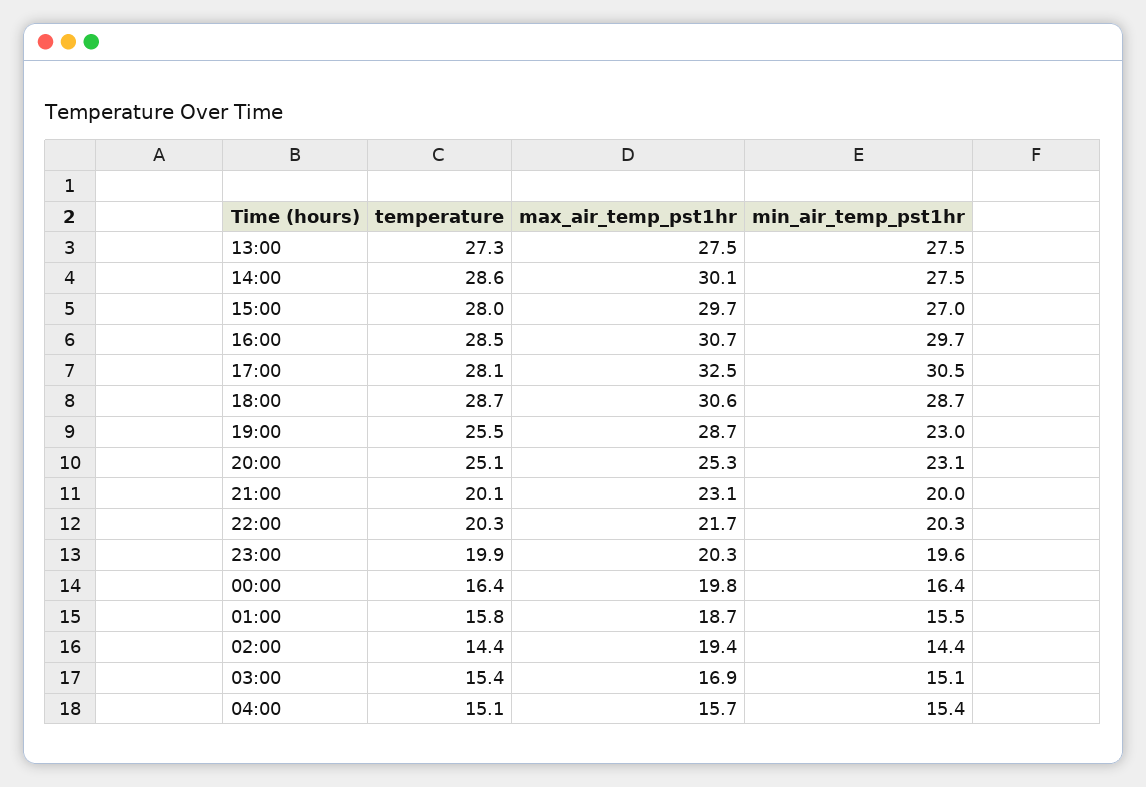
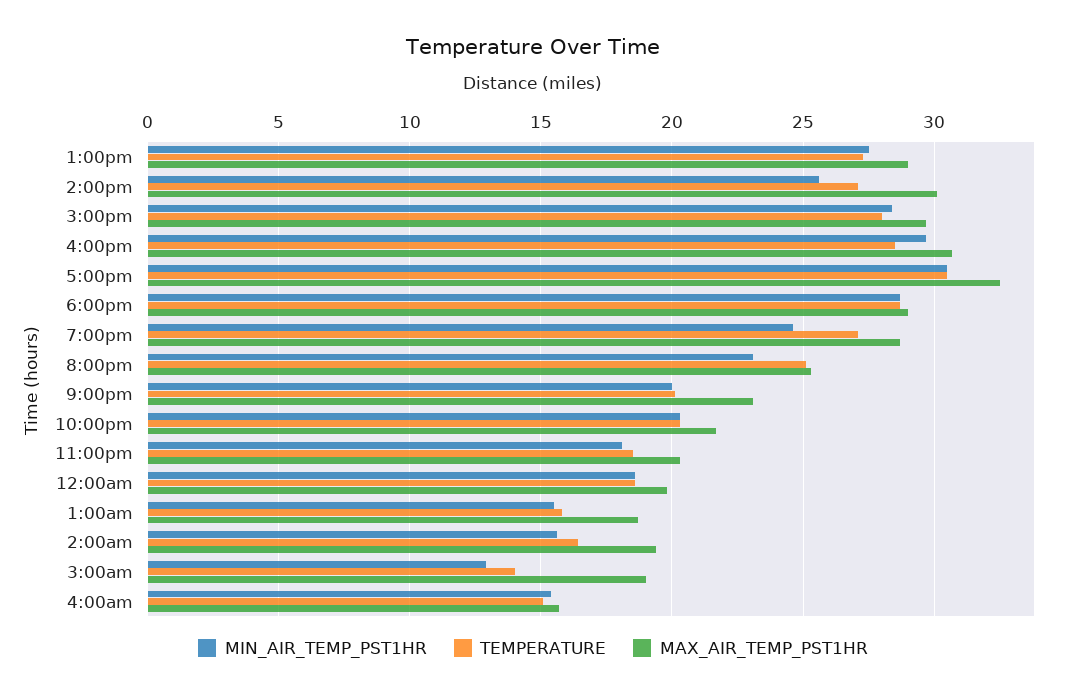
  {
    "temperature": {
      "13:00": 27.3,
-     "14:00": 28.6,
+     "14:00": 27,
      "15:00": 28,
      "16:00": 28.5,
-     "17:00": 28.1,
+     "17:00": 30.5,
      "18:00": 28.7,
-     "19:00": 25.5,
+     "19:00": 27,
      "20:00": 25.1,
      "21:00": 20.1,
      "22:00": 20.3,
-     "23:00": 19.9,
+     "23:00": 18.5,
-     "00:00": 16.4,
+     "00:00": 18.5,
      "01:00": 15.8,
-     "02:00": 14.4,
+     "02:00": 16.5,
-     "03:00": 15.4,
+     "03:00": 14,
      "04:00": 15.1
    },
    "max_air_temp_pst1hr": {
-     "13:00": 27.5,
+     "13:00": 29,
      "14:00": 30.1,
      "15:00": 29.7,
      "16:00": 30.7,
      "17:00": 32.5,
-     "18:00": 30.6,
+     "18:00": 29,
      "19:00": 28.7,
      "20:00": 25.3,
      "21:00": 23.1,
      "22:00": 21.7,
      "23:00": 20.3,
      "00:00": 19.8,
      "01:00": 18.7,
      "02:00": 19.4,
-     "03:00": 16.9,
+     "03:00": 19,
      "04:00": 15.7
    },
    "min_air_temp_pst1hr": {
      "13:00": 27.5,
-     "14:00": 27.5,
+     "14:00": 25.5,
-     "15:00": 27,
+     "15:00": 28.5,
      "16:00": 29.7,
      "17:00": 30.5,
      "18:00": 28.7,
-     "19:00": 23,
+     "19:00": 24.5,
      "20:00": 23.1,
      "21:00": 20,
      "22:00": 20.3,
-     "23:00": 19.6,
+     "23:00": 18,
-     "00:00": 16.4,
+     "00:00": 18.5,
      "01:00": 15.5,
-     "02:00": 14.4,
+     "02:00": 15.5,
-     "03:00": 15.1,
+     "03:00": 13,
      "04:00": 15.4
    }
  }

